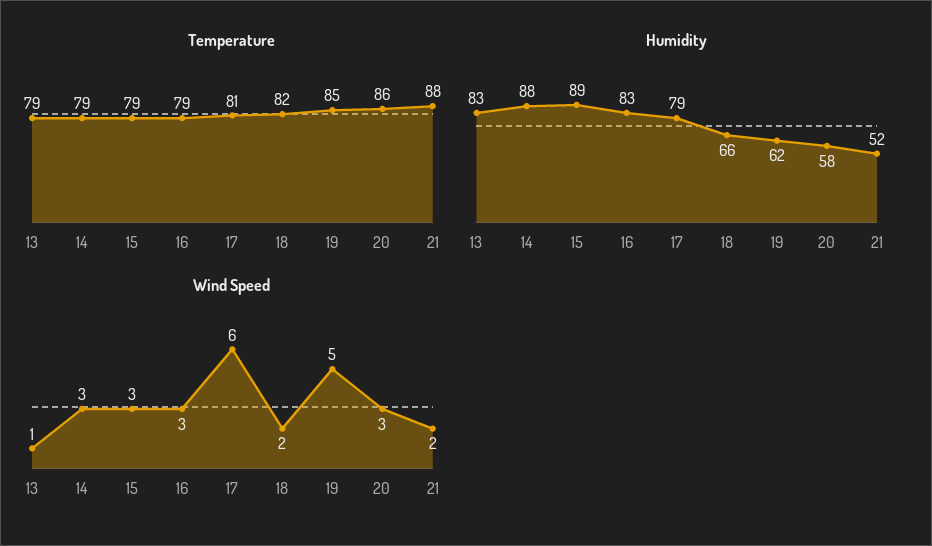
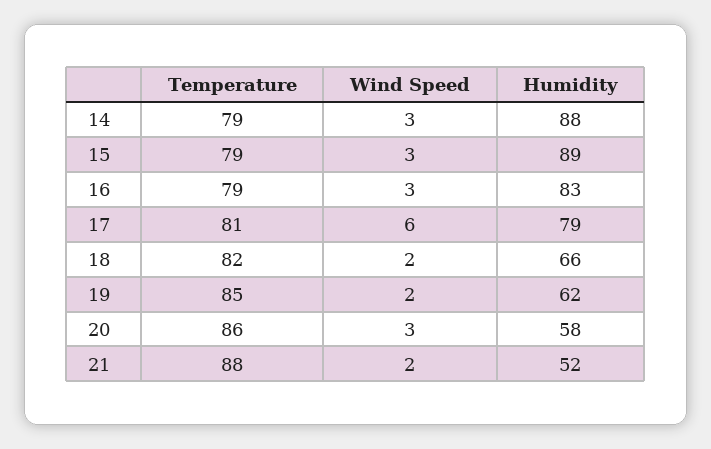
  {
    "Temperature": {
-     "13": 79,
      "14": 79,
      "15": 79,
      "16": 79,
      "17": 81,
      "18": 82,
      "19": 85,
      "20": 86,
      "21": 88
    },
    "Humidity": {
-     "13": 83,
      "14": 88,
      "15": 89,
      "16": 83,
      "17": 79,
      "18": 66,
      "19": 62,
      "20": 58,
      "21": 52
    },
    "Wind Speed": {
-     "13": 1,
      "14": 3,
      "15": 3,
      "16": 3,
      "17": 6,
      "18": 2,
-     "19": 5,
+     "19": 2,
      "20": 3,
      "21": 2
    }
  }

